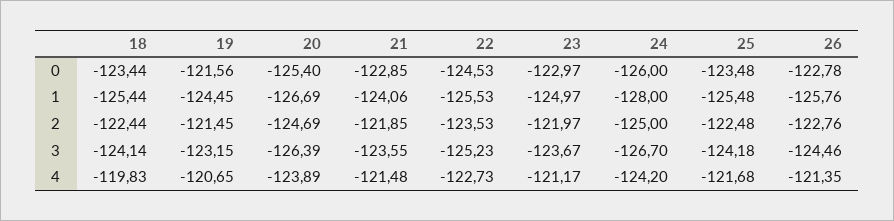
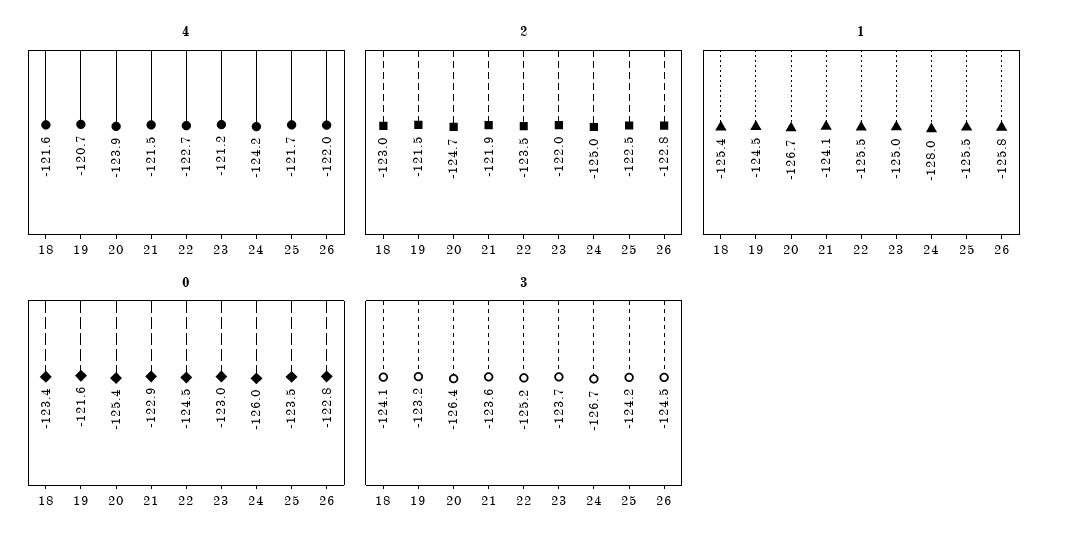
  {
    "0": {
      "18": -123.44,
      "19": -121.56,
      "20": -125.4,
      "21": -122.85,
      "22": -124.53,
      "23": -122.97,
      "24": -126,
      "25": -123.48,
      "26": -122.78
    },
    "1": {
      "18": -125.44,
      "19": -124.45,
      "20": -126.69,
      "21": -124.06,
      "22": -125.53,
      "23": -124.97,
      "24": -128,
      "25": -125.48,
      "26": -125.76
    },
    "2": {
-     "18": -122.44,
+     "18": -123,
      "19": -121.45,
      "20": -124.69,
      "21": -121.85,
      "22": -123.53,
      "23": -121.97,
      "24": -125,
      "25": -122.48,
      "26": -122.76
    },
    "3": {
      "18": -124.14,
      "19": -123.15,
      "20": -126.39,
      "21": -123.55,
      "22": -125.23,
      "23": -123.67,
      "24": -126.7,
      "25": -124.18,
      "26": -124.46
    },
    "4": {
-     "18": -119.83,
+     "18": -121.6,
      "19": -120.65,
      "20": -123.89,
      "21": -121.48,
      "22": -122.73,
      "23": -121.17,
      "24": -124.2,
      "25": -121.68,
-     "26": -121.35
+     "26": -122
    }
  }

